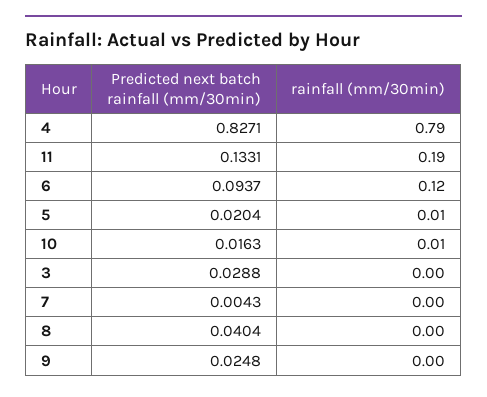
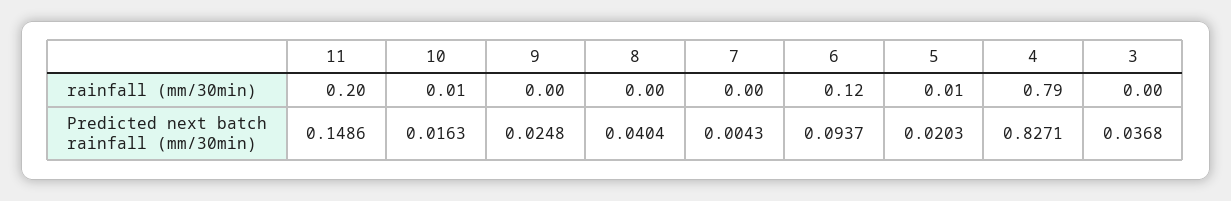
  {
    "Predicted next batch rainfall (mm/30min)": {
      "4": 0.8271,
-     "11": 0.1331,
+     "11": 0.1486,
      "6": 0.0937,
-     "5": 0.0204,
+     "5": 0.0203,
      "10": 0.0163,
-     "3": 0.0288,
+     "3": 0.0368,
      "7": 0.0043,
      "8": 0.0404,
      "9": 0.0248
    },
    "rainfall (mm/30min)": {
      "4": 0.79,
-     "11": 0.19,
+     "11": 0.2,
      "6": 0.12,
      "5": 0.01,
      "10": 0.01,
      "3": 0,
      "7": 0,
      "8": 0,
      "9": 0
    }
  }

